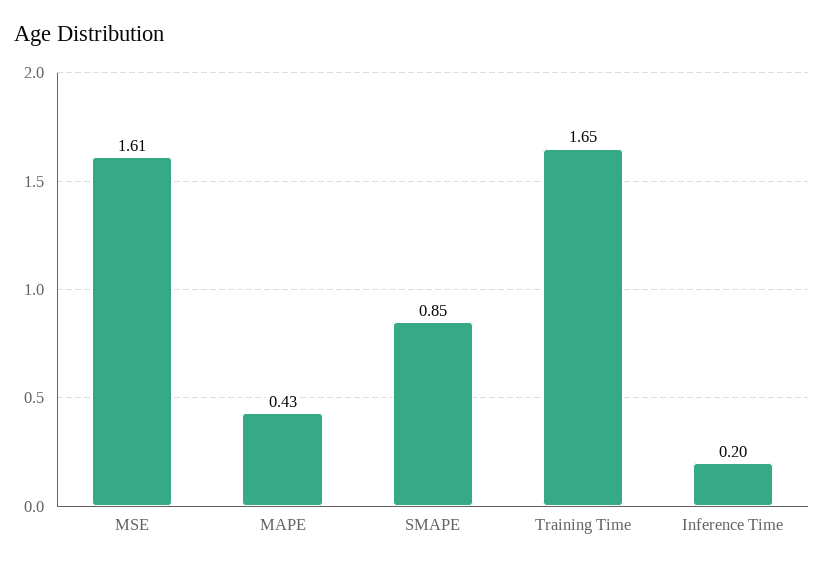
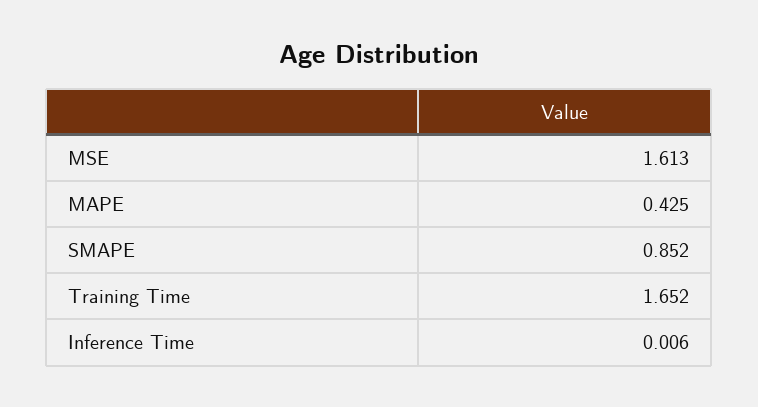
  {
    "MSE": 1.613,
    "MAPE": 0.425,
    "SMAPE": 0.852,
    "Training Time": 1.652,
-   "Inference Time": 0.2
+   "Inference Time": 0.006
  }

